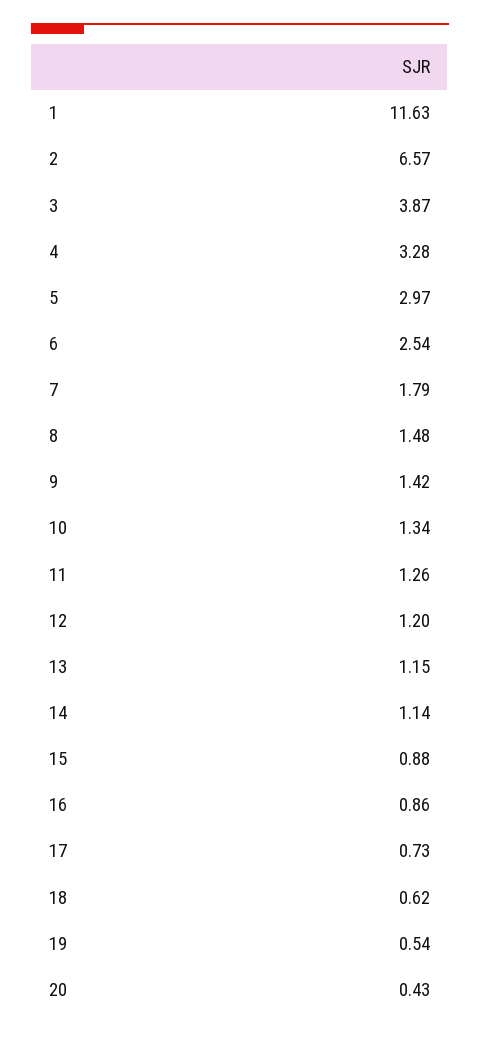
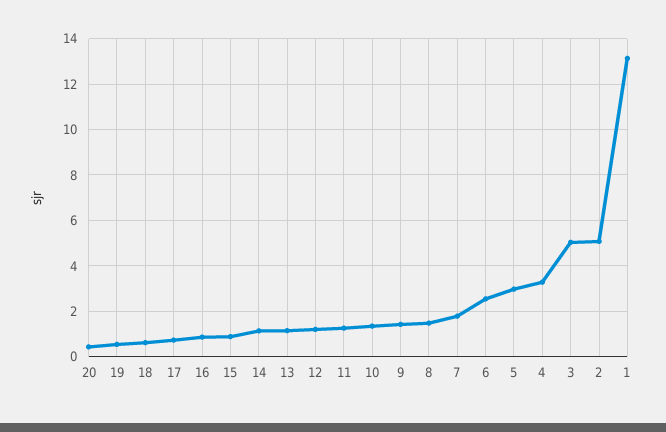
  {
-   "1": 11.63,
+   "1": 13,
-   "2": 6.57,
+   "2": 5,
-   "3": 3.87,
+   "3": 5,
    "4": 3.28,
    "5": 2.97,
    "6": 2.54,
    "7": 1.79,
    "8": 1.48,
    "9": 1.42,
    "10": 1.34,
    "11": 1.26,
    "12": 1.2,
    "13": 1.15,
    "14": 1.14,
    "15": 0.88,
    "16": 0.86,
    "17": 0.73,
    "18": 0.62,
    "19": 0.54,
    "20": 0.43
  }

